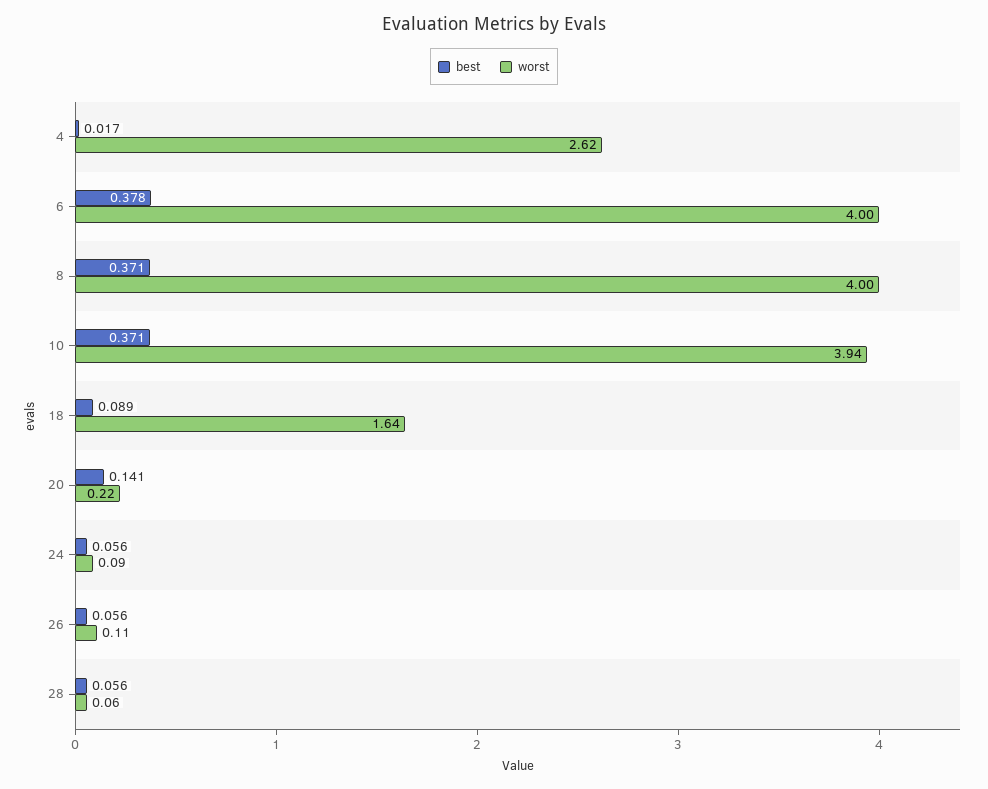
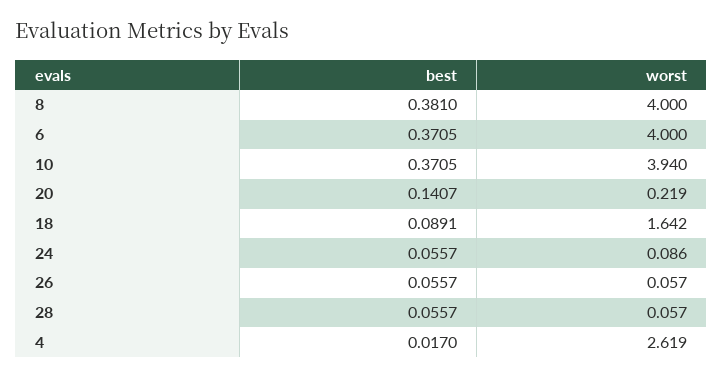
  {
    "best": {
      "4": 0.017,
-     "6": 0.378,
+     "6": 0.3705,
-     "8": 0.371,
+     "8": 0.381,
      "10": 0.3705,
      "18": 0.0891,
      "20": 0.1407,
      "24": 0.0557,
      "26": 0.0557,
      "28": 0.0557
    },
    "worst": {
      "4": 2.619,
      "6": 4,
      "8": 4,
      "10": 3.94,
      "18": 1.642,
      "20": 0.219,
      "24": 0.086,
-     "26": 0.11,
+     "26": 0.057,
      "28": 0.057
    }
  }

